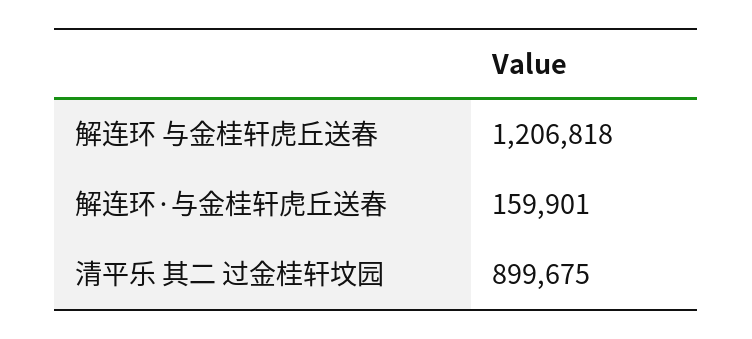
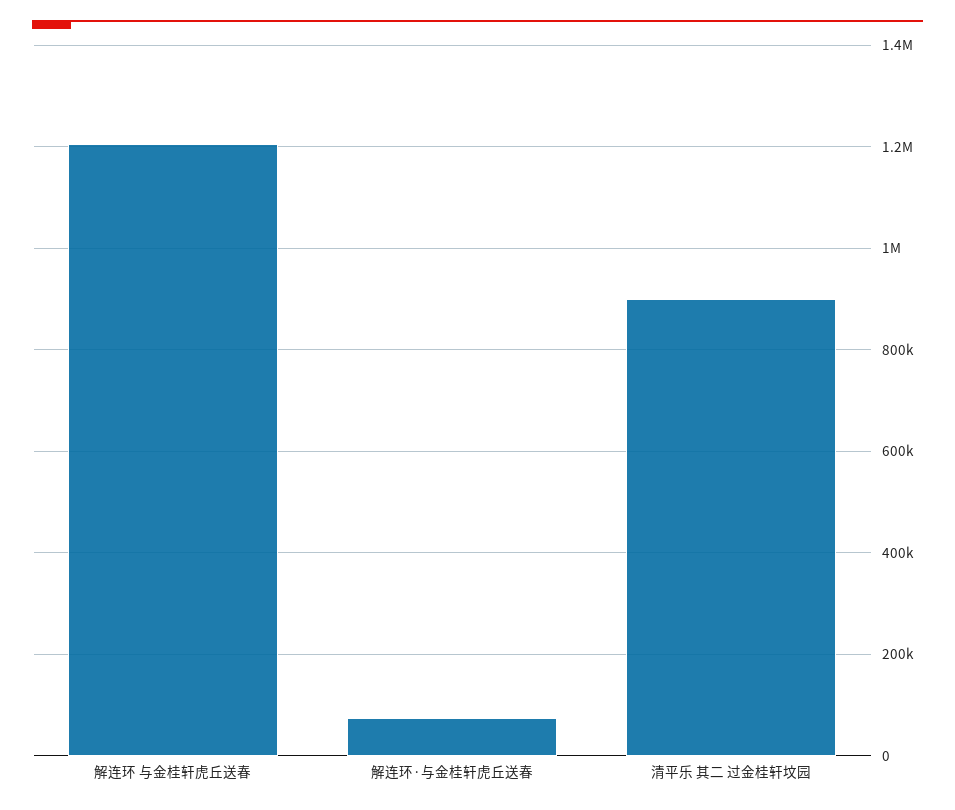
  {
    "解连环 与金桂轩虎丘送春": 1206818,
-   "解连环·与金桂轩虎丘送春": 159901,
+   "解连环·与金桂轩虎丘送春": 80000,
    "清平乐 其二 过金桂轩坟园": 899675
  }

